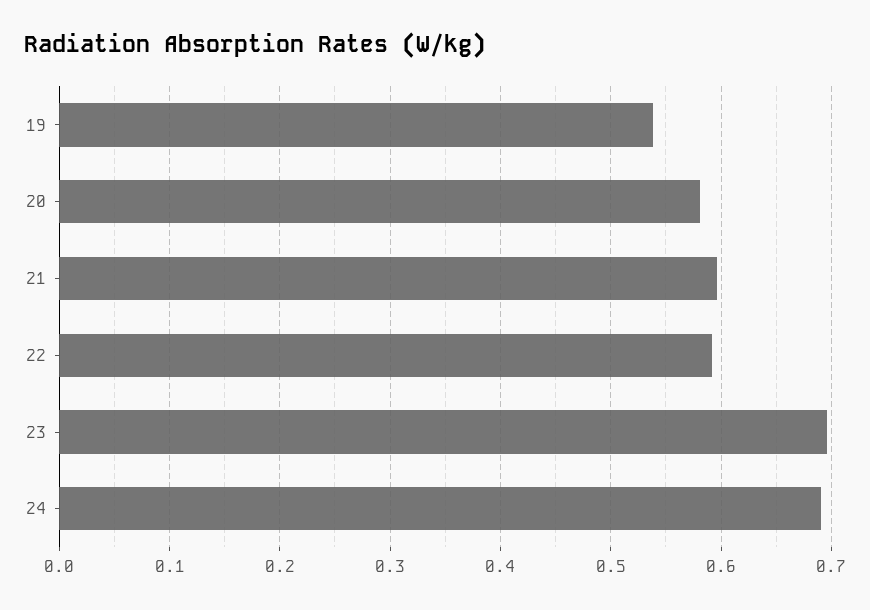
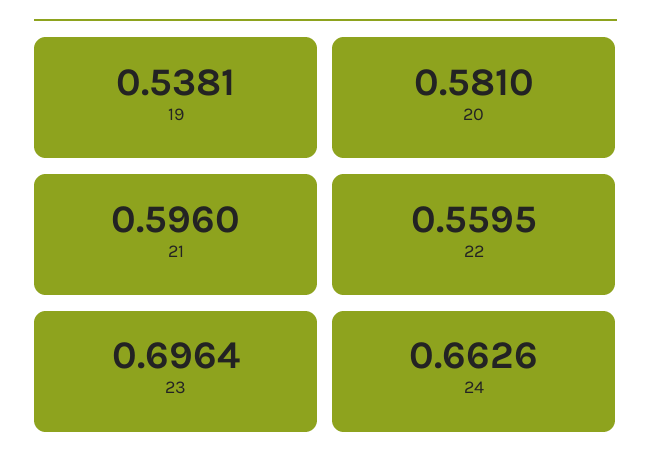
  {
    "19": 0.5381,
    "20": 0.581,
    "21": 0.596,
-   "22": 0.59,
+   "22": 0.5595,
    "23": 0.6964,
-   "24": 0.69
+   "24": 0.6626
  }

